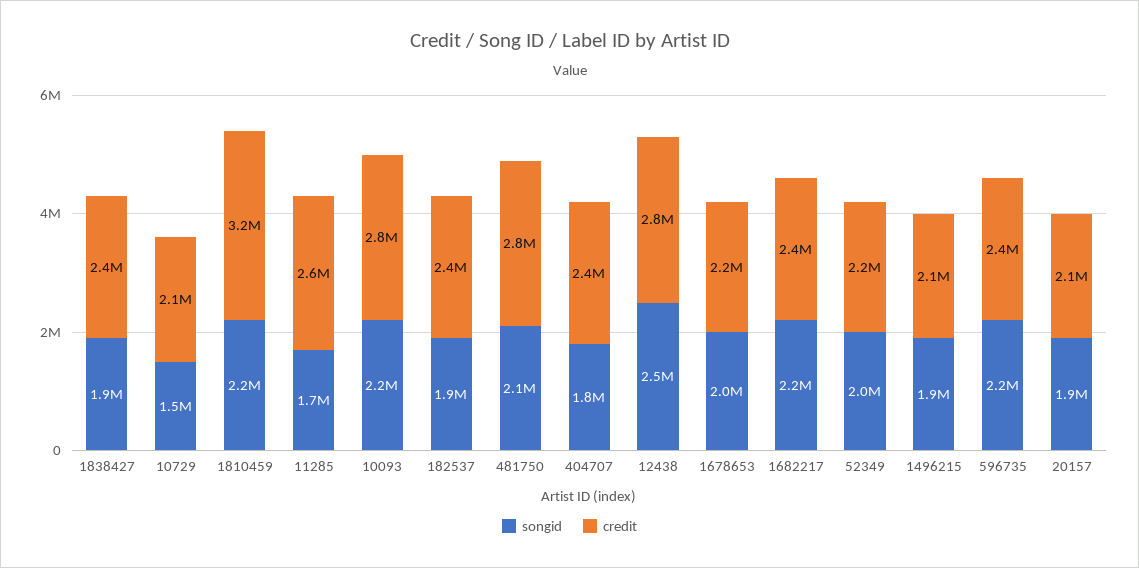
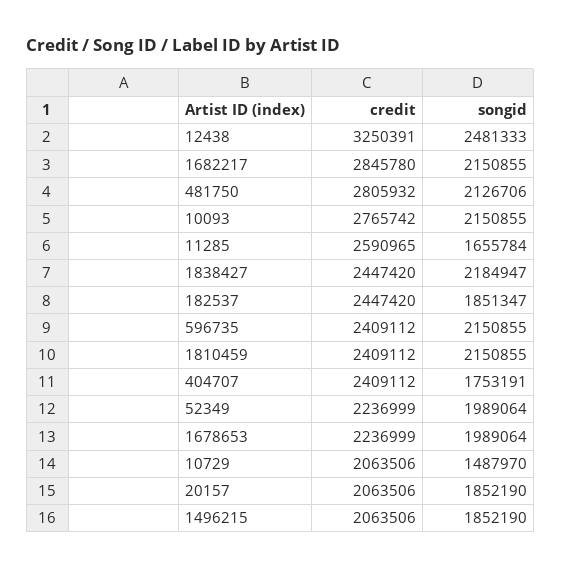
  {
    "songid": {
-     "1838427": 1900000,
+     "1838427": 2184947,
      "10729": 1487970,
      "1810459": 2150855,
      "11285": 1655784,
      "10093": 2150855,
      "182537": 1851347,
      "481750": 2126706,
      "404707": 1753191,
      "12438": 2481333,
      "1678653": 1989064,
      "1682217": 2150855,
      "52349": 1989064,
      "1496215": 1852190,
      "596735": 2150855,
      "20157": 1852190
    },
    "credit": {
      "1838427": 2447420,
      "10729": 2063506,
-     "1810459": 3200000,
+     "1810459": 2409112,
      "11285": 2590965,
      "10093": 2765742,
      "182537": 2447420,
      "481750": 2805932,
      "404707": 2409112,
-     "12438": 2800000,
+     "12438": 3250391,
      "1678653": 2236999,
-     "1682217": 2400000,
+     "1682217": 2845780,
      "52349": 2236999,
      "1496215": 2063506,
      "596735": 2409112,
      "20157": 2063506
    }
  }

